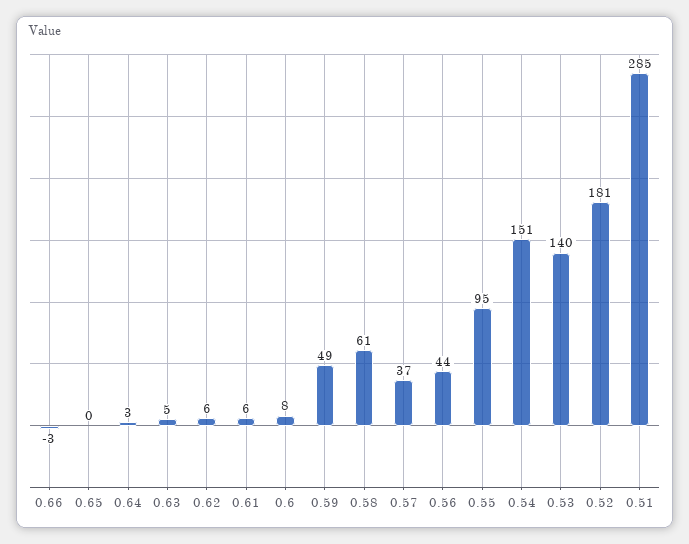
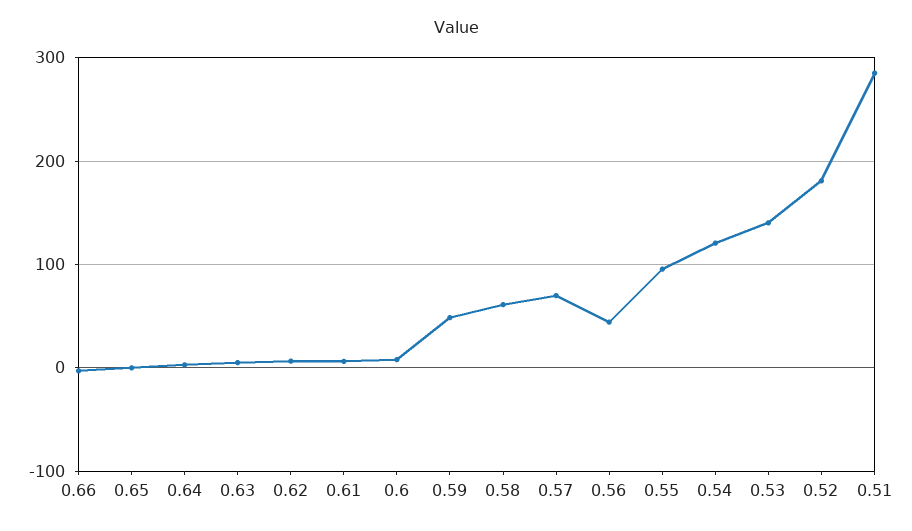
  {
    "0.66": -3,
    "0.65": 0,
    "0.64": 3,
    "0.63": 5,
    "0.62": 6,
    "0.61": 6,
    "0.6": 8,
    "0.59": 49,
    "0.58": 61,
-   "0.57": 37,
+   "0.57": 70,
    "0.56": 44,
    "0.55": 95,
-   "0.54": 151,
+   "0.54": 120,
    "0.53": 140,
    "0.52": 181,
    "0.51": 285
  }

